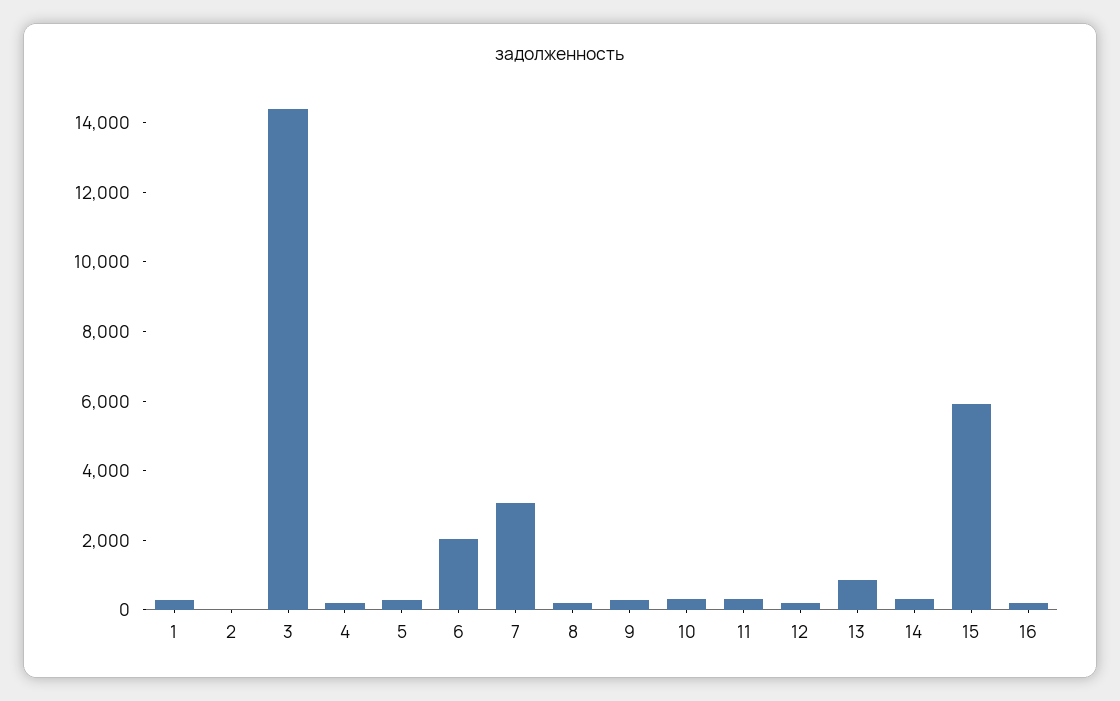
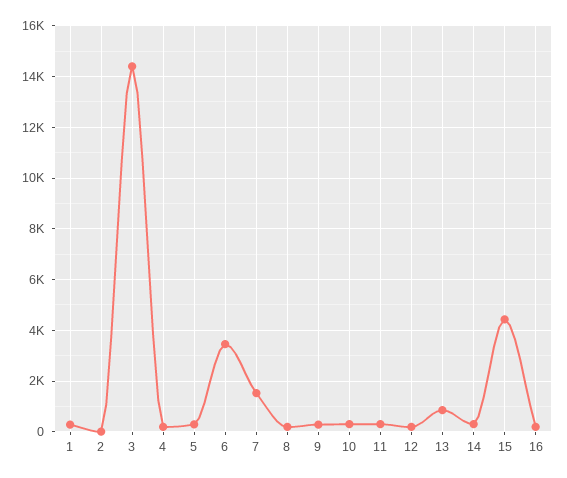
  {
    "1": 250,
    "2": 0,
    "3": 14500,
    "4": 250,
    "5": 250,
-   "6": 2000,
+   "6": 3500,
-   "7": 3000,
+   "7": 1500,
    "8": 250,
    "9": 250,
    "10": 250,
    "11": 250,
    "12": 250,
    "13": 750,
    "14": 250,
-   "15": 6000,
+   "15": 4500,
    "16": 250
  }

